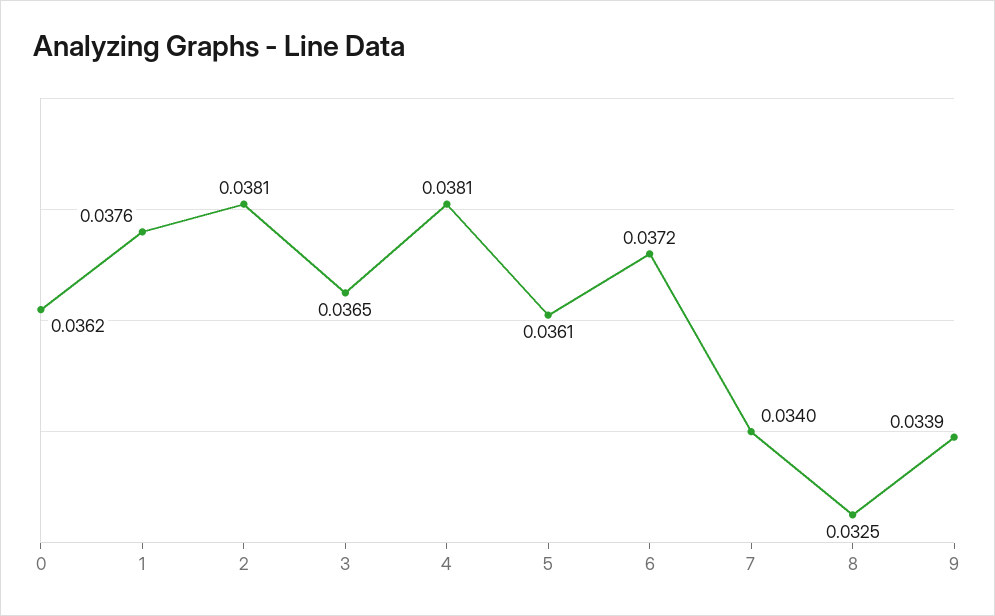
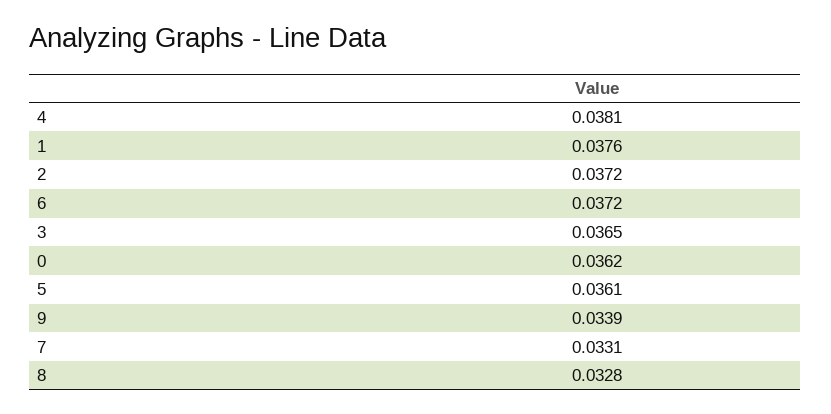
  {
    "0": 0.0362,
    "1": 0.0376,
-   "2": 0.0381,
+   "2": 0.0372,
    "3": 0.0365,
    "4": 0.0381,
    "5": 0.0361,
    "6": 0.0372,
-   "7": 0.034,
+   "7": 0.0331,
-   "8": 0.0325,
+   "8": 0.0328,
    "9": 0.0339
  }

